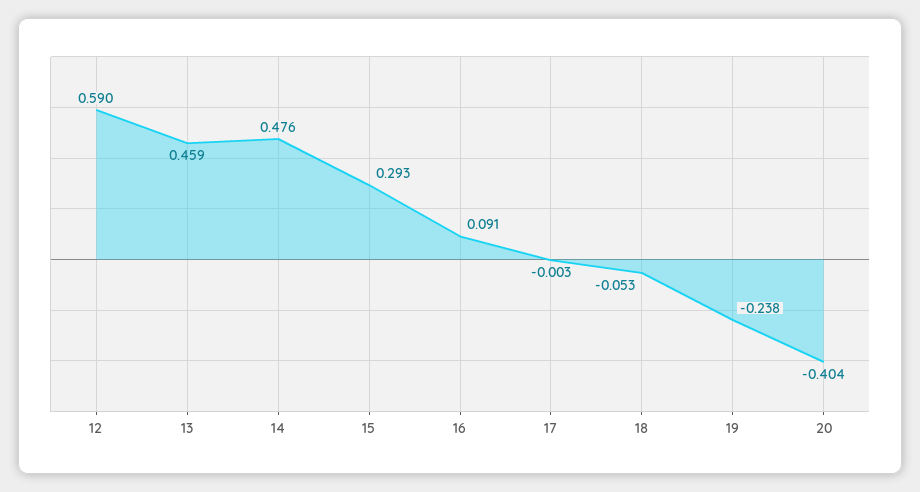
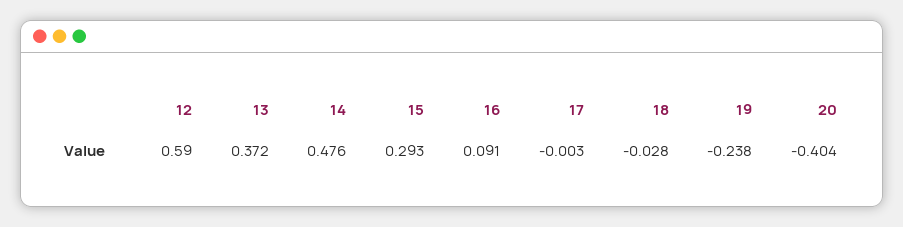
  {
    "12": 0.59,
-   "13": 0.459,
+   "13": 0.372,
    "14": 0.476,
    "15": 0.293,
    "16": 0.091,
    "17": -0.003,
-   "18": -0.053,
+   "18": -0.028,
    "19": -0.238,
    "20": -0.404
  }

